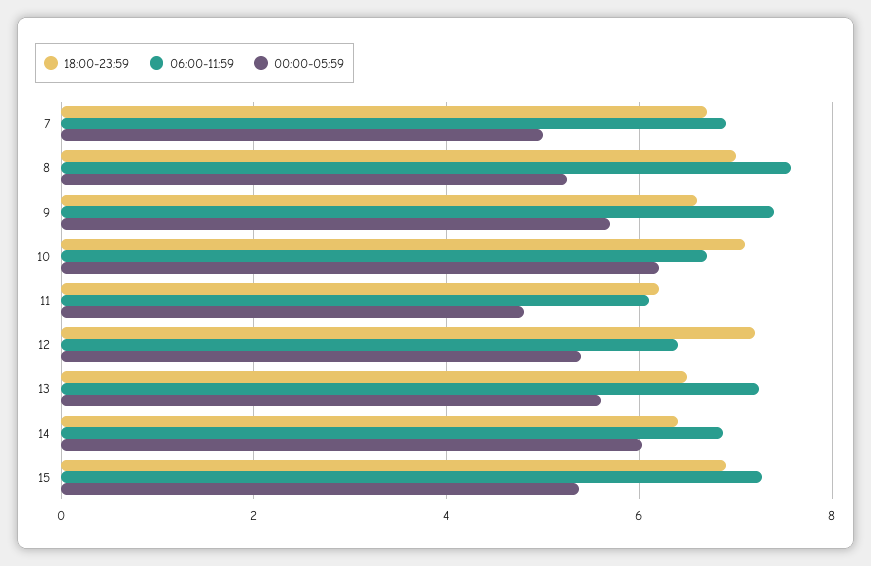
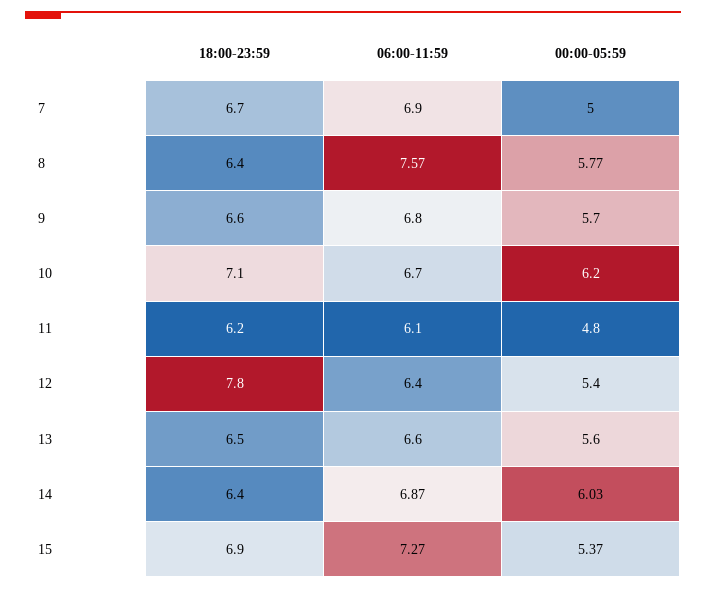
  {
    "18:00-23:59": {
      "7": 6.7,
-     "8": 7,
+     "8": 6.4,
      "9": 6.6,
      "10": 7.1,
      "11": 6.2,
-     "12": 7.2,
+     "12": 7.8,
      "13": 6.5,
      "14": 6.4,
      "15": 6.9
    },
    "06:00-11:59": {
      "7": 6.9,
      "8": 7.57,
-     "9": 7.4,
+     "9": 6.8,
      "10": 6.7,
      "11": 6.1,
      "12": 6.4,
-     "13": 7.2,
+     "13": 6.6,
      "14": 6.87,
      "15": 7.27
    },
    "00:00-05:59": {
      "7": 5,
-     "8": 5.2,
+     "8": 5.77,
      "9": 5.7,
      "10": 6.2,
      "11": 4.8,
      "12": 5.4,
      "13": 5.6,
      "14": 6.03,
      "15": 5.37
    }
  }

